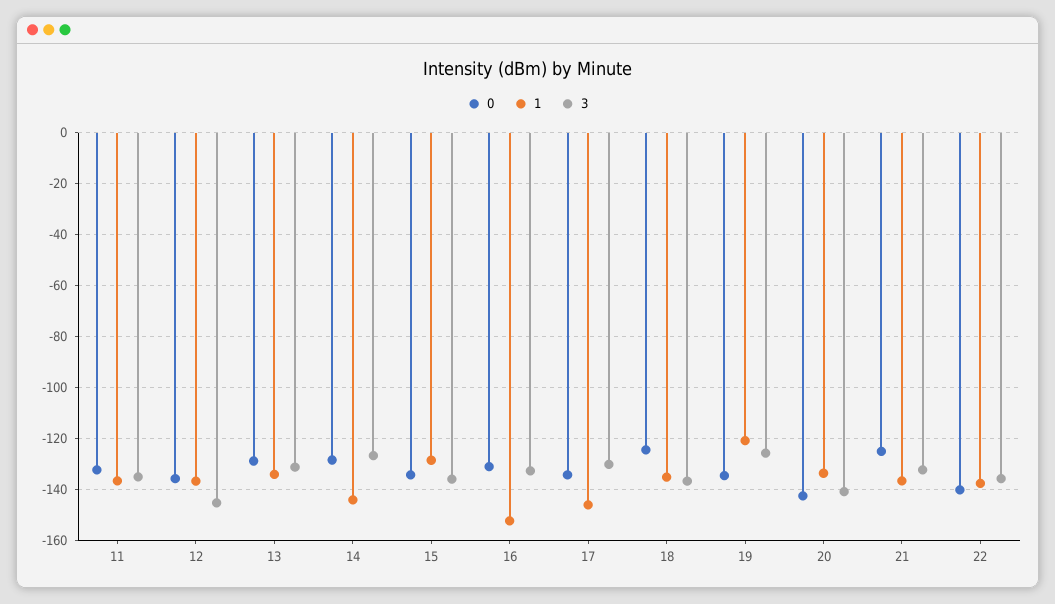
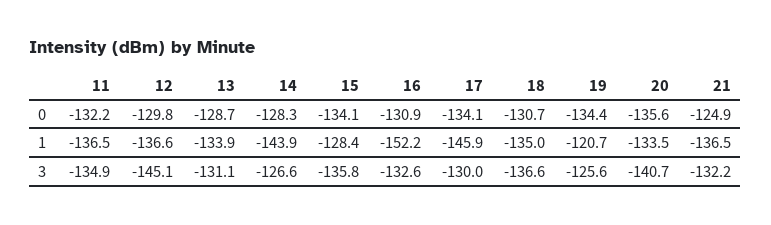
  {
    "0": {
      "11": -132.2,
-     "12": -135,
+     "12": -129.8,
      "13": -128.7,
      "14": -128.3,
      "15": -134.1,
      "16": -130.9,
      "17": -134.1,
-     "18": -125,
+     "18": -130.7,
      "19": -134.4,
-     "20": -142.5,
+     "20": -135.6,
-     "21": -124.9,
+     "21": -124.9
-     "22": -140
    },
    "1": {
      "11": -136.5,
      "12": -136.6,
      "13": -133.9,
      "14": -143.9,
      "15": -128.4,
      "16": -152.2,
      "17": -145.9,
      "18": -135,
      "19": -120.7,
      "20": -133.5,
-     "21": -136.5,
+     "21": -136.5
-     "22": -137.5
    },
    "3": {
      "11": -134.9,
      "12": -145.1,
      "13": -131.1,
      "14": -126.6,
      "15": -135.8,
      "16": -132.6,
      "17": -130,
      "18": -136.6,
      "19": -125.6,
      "20": -140.7,
-     "21": -132.2,
+     "21": -132.2
-     "22": -135
    }
  }

